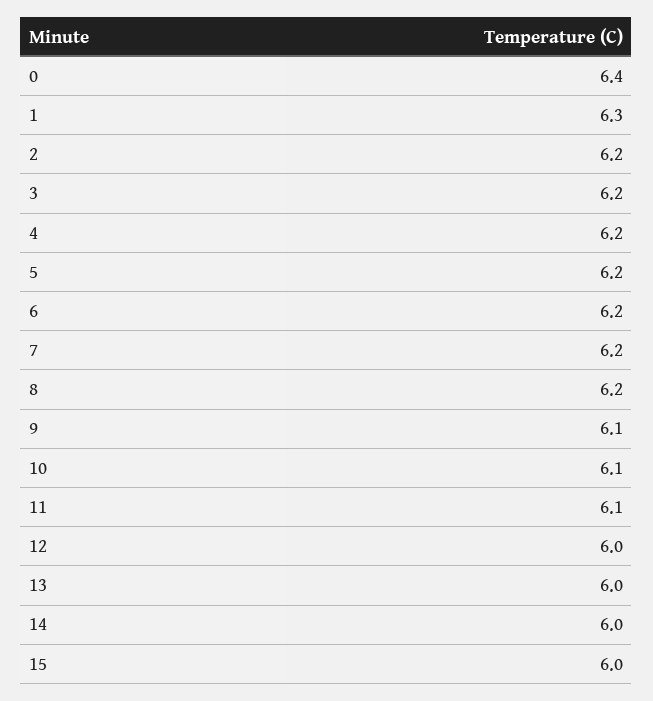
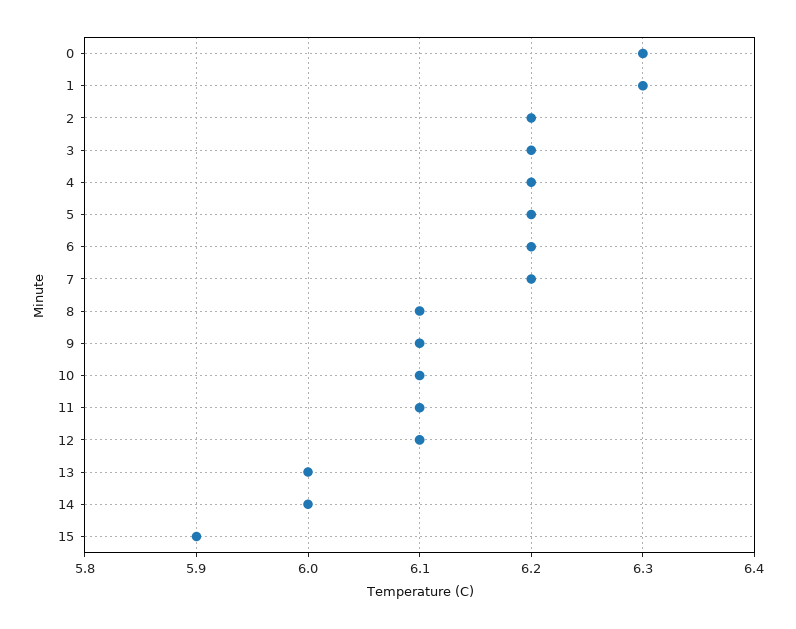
  {
-   "0": 6.4,
+   "0": 6.3,
    "1": 6.3,
    "2": 6.2,
    "3": 6.2,
    "4": 6.2,
    "5": 6.2,
    "6": 6.2,
    "7": 6.2,
-   "8": 6.2,
+   "8": 6.1,
    "9": 6.1,
    "10": 6.1,
    "11": 6.1,
-   "12": 6,
+   "12": 6.1,
    "13": 6,
    "14": 6,
-   "15": 6
+   "15": 5.9
  }

